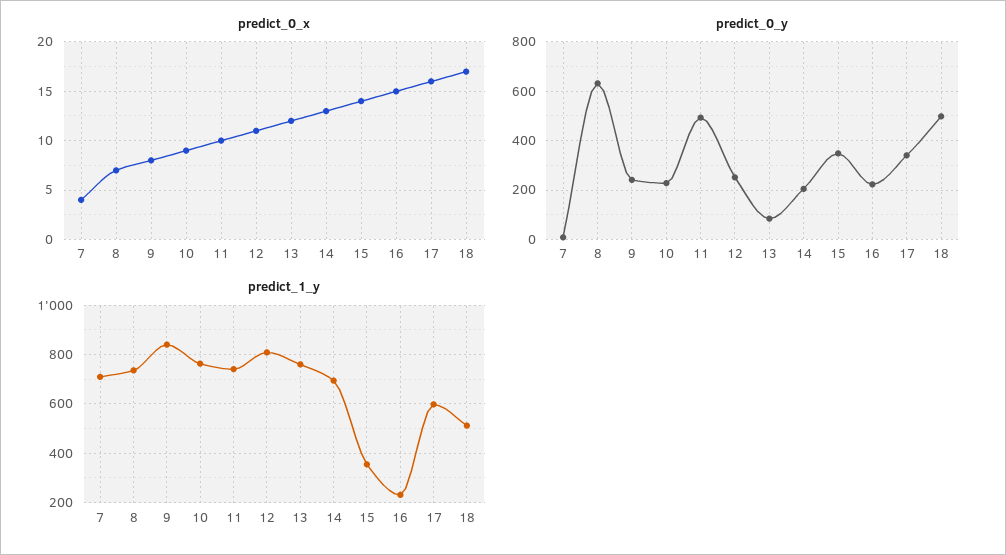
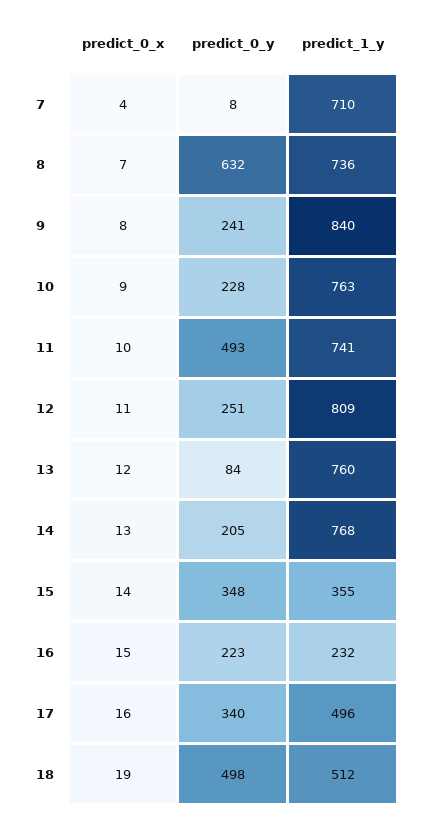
  {
    "predict_0_x": {
      "7": 4,
      "8": 7,
      "9": 8,
      "10": 9,
      "11": 10,
      "12": 11,
      "13": 12,
      "14": 13,
      "15": 14,
      "16": 15,
      "17": 16,
-     "18": 17
+     "18": 19
    },
    "predict_0_y": {
      "7": 8,
      "8": 632,
      "9": 241,
      "10": 228,
      "11": 493,
      "12": 251,
      "13": 84,
      "14": 205,
      "15": 348,
      "16": 223,
      "17": 340,
      "18": 498
    },
    "predict_1_y": {
      "7": 710,
      "8": 736,
      "9": 840,
      "10": 763,
      "11": 741,
      "12": 809,
      "13": 760,
-     "14": 700,
+     "14": 768,
      "15": 355,
      "16": 232,
-     "17": 600,
+     "17": 496,
      "18": 512
    }
  }

